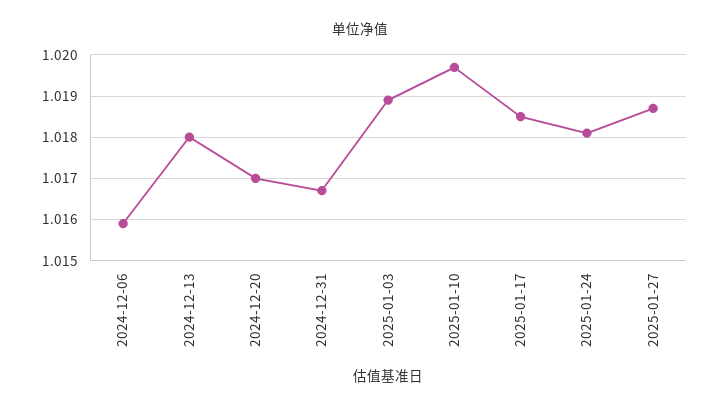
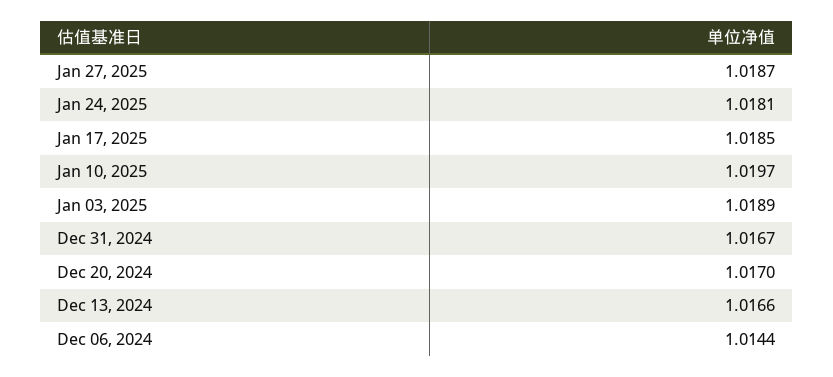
  {
-   "2024-12-06": 1.016,
+   "2024-12-06": 1.0144,
-   "2024-12-13": 1.018,
+   "2024-12-13": 1.0166,
    "2024-12-20": 1.017,
    "2024-12-31": 1.0167,
    "2025-01-03": 1.0189,
    "2025-01-10": 1.0197,
    "2025-01-17": 1.0185,
    "2025-01-24": 1.0181,
    "2025-01-27": 1.0187
  }

